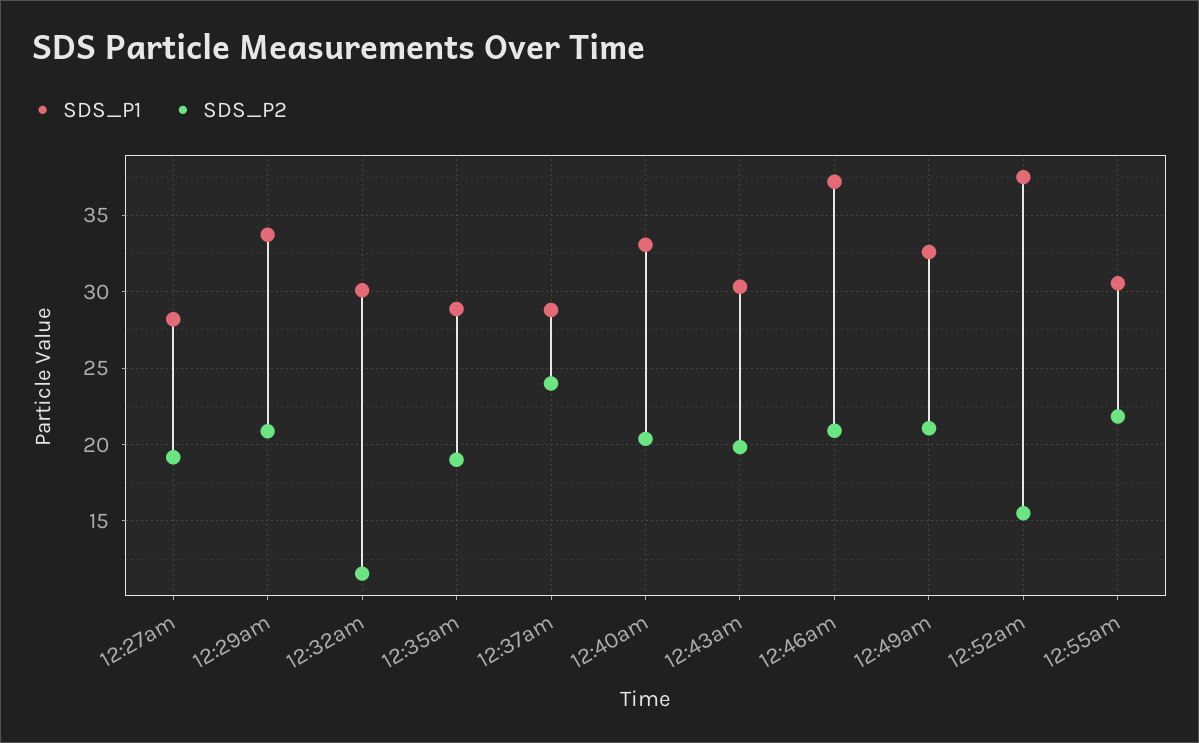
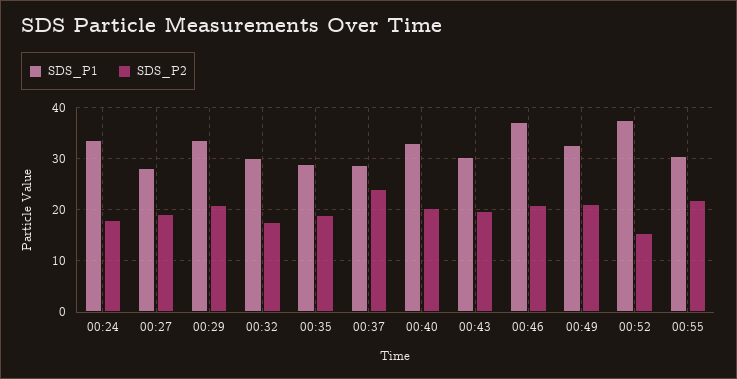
  {
    "SDS_P1": {
      "12:27am": 28,
      "12:29am": 33.5,
      "12:32am": 30,
      "12:35am": 29,
      "12:37am": 29,
      "12:40am": 33,
      "12:43am": 30.5,
      "12:46am": 37,
      "12:49am": 32.5,
      "12:52am": 37.5,
-     "12:55am": 30.5
+     "12:55am": 30.5,
+     "00:24": 34
    },
    "SDS_P2": {
      "12:27am": 19,
      "12:29am": 21,
-     "12:32am": 11.5,
+     "12:32am": 18,
      "12:35am": 19,
      "12:37am": 24,
      "12:40am": 20.5,
      "12:43am": 20,
      "12:46am": 21,
      "12:49am": 21,
      "12:52am": 15.5,
-     "12:55am": 22
+     "12:55am": 22,
+     "00:24": 18
    }
  }

